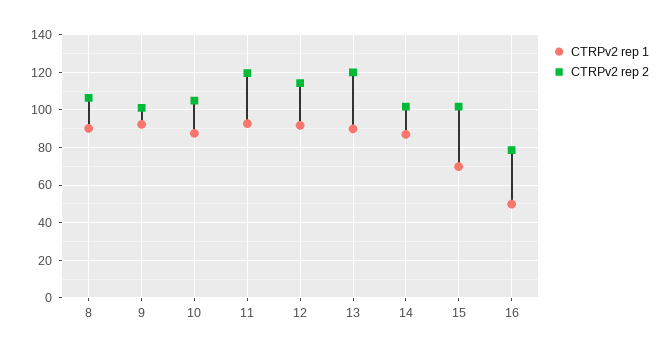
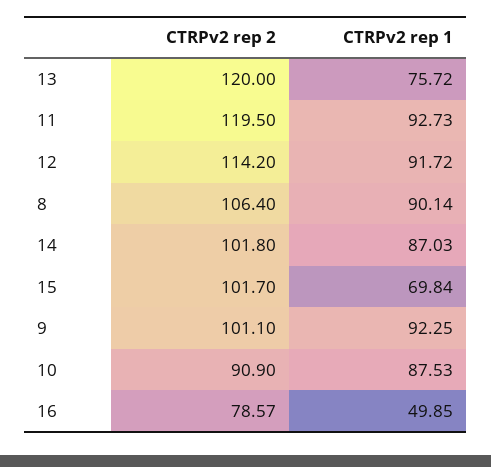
  {
    "CTRPv2 rep 1": {
      "8": 90.14,
      "9": 92.25,
      "10": 87.53,
      "11": 92.73,
      "12": 91.72,
-     "13": 90,
+     "13": 75.72,
      "14": 87.03,
      "15": 69.84,
      "16": 49.85
    },
    "CTRPv2 rep 2": {
      "8": 106.4,
      "9": 101.1,
-     "10": 105,
+     "10": 90.9,
      "11": 119.5,
      "12": 114.2,
      "13": 120,
      "14": 101.8,
      "15": 101.7,
      "16": 78.57
    }
  }

